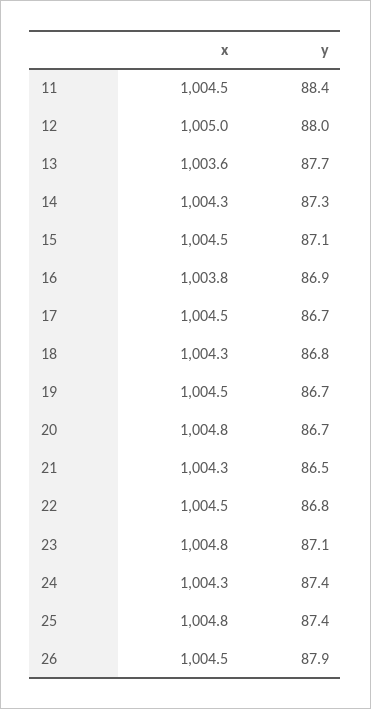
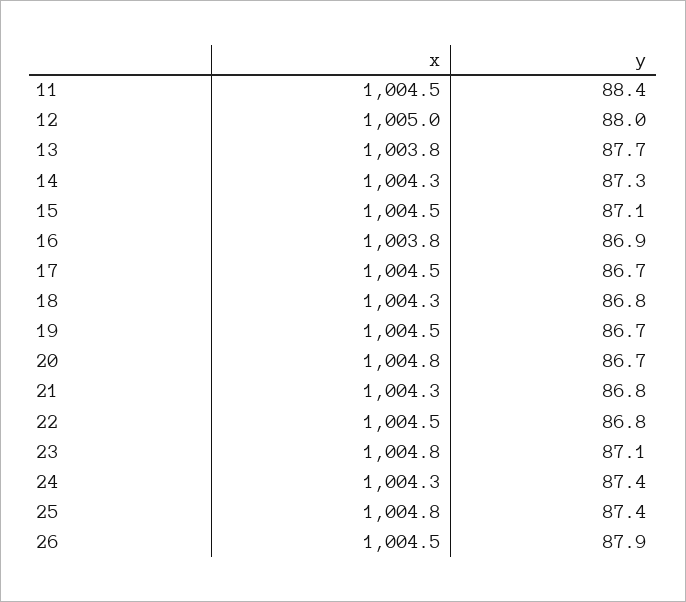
  {
    "x": {
      "11": 1004.5,
      "12": 1005,
-     "13": 1003.6,
+     "13": 1003.8,
      "14": 1004.3,
      "15": 1004.5,
      "16": 1003.8,
      "17": 1004.5,
      "18": 1004.3,
      "19": 1004.5,
      "20": 1004.8,
      "21": 1004.3,
      "22": 1004.5,
      "23": 1004.8,
      "24": 1004.3,
      "25": 1004.8,
      "26": 1004.5
    },
    "y": {
      "11": 88.4,
      "12": 88,
      "13": 87.7,
      "14": 87.3,
      "15": 87.1,
      "16": 86.9,
      "17": 86.7,
      "18": 86.8,
      "19": 86.7,
      "20": 86.7,
-     "21": 86.5,
+     "21": 86.8,
      "22": 86.8,
      "23": 87.1,
      "24": 87.4,
      "25": 87.4,
      "26": 87.9
    }
  }

